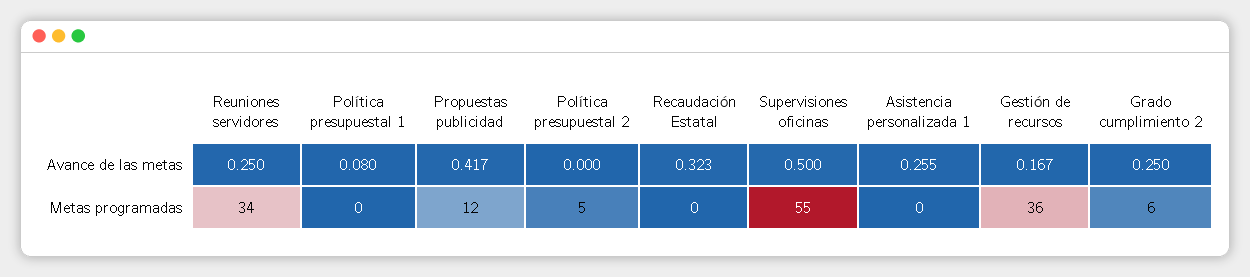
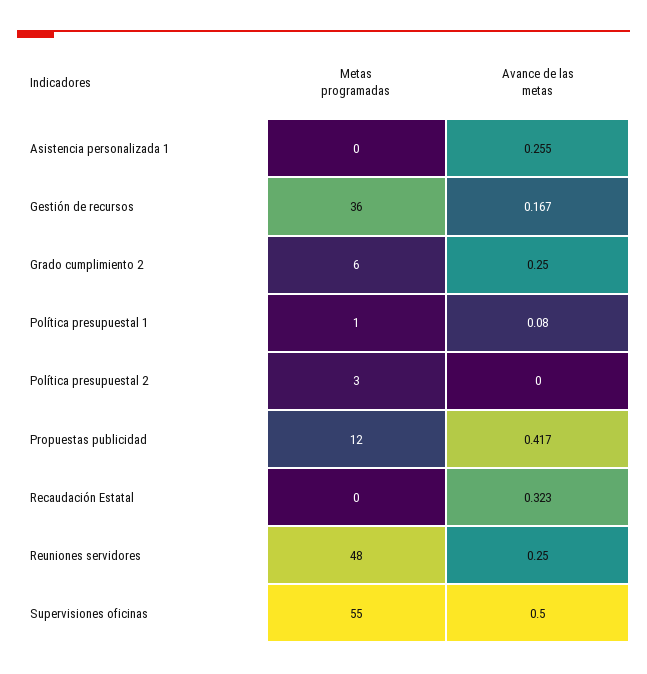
  {
    "Reuniones servidores": {
      "Avance de las metas": 0.25,
-     "Metas programadas": 34
+     "Metas programadas": 48
    },
    "Política presupuestal 1": {
      "Avance de las metas": 0.08,
-     "Metas programadas": 0
+     "Metas programadas": 1
    },
    "Propuestas publicidad": {
      "Avance de las metas": 0.417,
      "Metas programadas": 12
    },
    "Política presupuestal 2": {
      "Avance de las metas": 0,
-     "Metas programadas": 5
+     "Metas programadas": 3
    },
    "Recaudación Estatal": {
      "Avance de las metas": 0.323,
      "Metas programadas": 0
    },
    "Supervisiones oficinas": {
      "Avance de las metas": 0.5,
      "Metas programadas": 55
    },
    "Asistencia personalizada 1": {
      "Avance de las metas": 0.255,
      "Metas programadas": 0
    },
    "Gestión de recursos": {
      "Avance de las metas": 0.167,
      "Metas programadas": 36
    },
    "Grado cumplimiento 2": {
      "Avance de las metas": 0.25,
      "Metas programadas": 6
    }
  }

